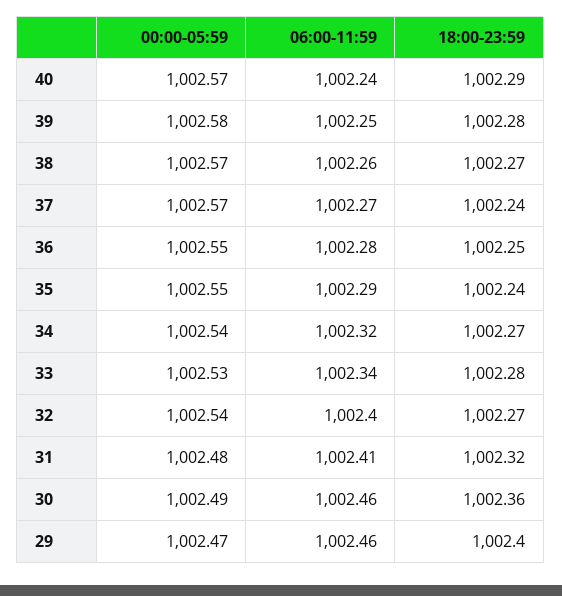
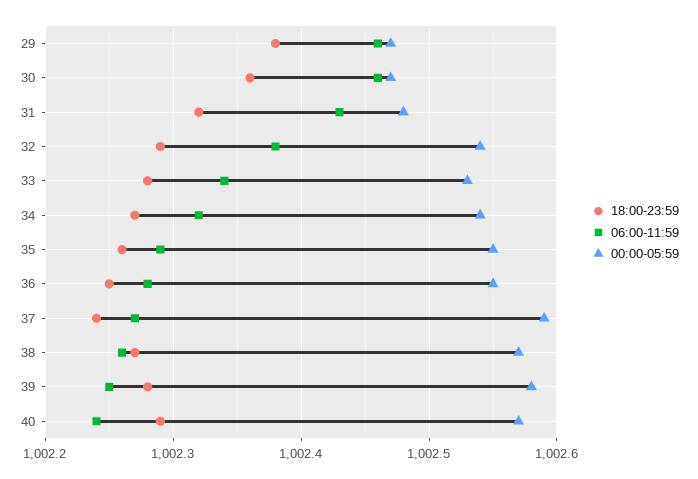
  {
    "00:00-05:59": {
      "40": 1002.57,
      "39": 1002.58,
      "38": 1002.57,
-     "37": 1002.57,
+     "37": 1002.59,
      "36": 1002.55,
      "35": 1002.55,
      "34": 1002.54,
      "33": 1002.53,
      "32": 1002.54,
      "31": 1002.48,
-     "30": 1002.49,
+     "30": 1002.47,
      "29": 1002.47
    },
    "06:00-11:59": {
      "40": 1002.24,
      "39": 1002.25,
      "38": 1002.26,
      "37": 1002.27,
      "36": 1002.28,
      "35": 1002.29,
      "34": 1002.32,
      "33": 1002.34,
-     "32": 1002.4,
+     "32": 1002.38,
-     "31": 1002.41,
+     "31": 1002.43,
      "30": 1002.46,
      "29": 1002.46
    },
    "18:00-23:59": {
      "40": 1002.29,
      "39": 1002.28,
      "38": 1002.27,
      "37": 1002.24,
      "36": 1002.25,
-     "35": 1002.24,
+     "35": 1002.26,
      "34": 1002.27,
      "33": 1002.28,
-     "32": 1002.27,
+     "32": 1002.29,
      "31": 1002.32,
      "30": 1002.36,
-     "29": 1002.4
+     "29": 1002.38
    }
  }

